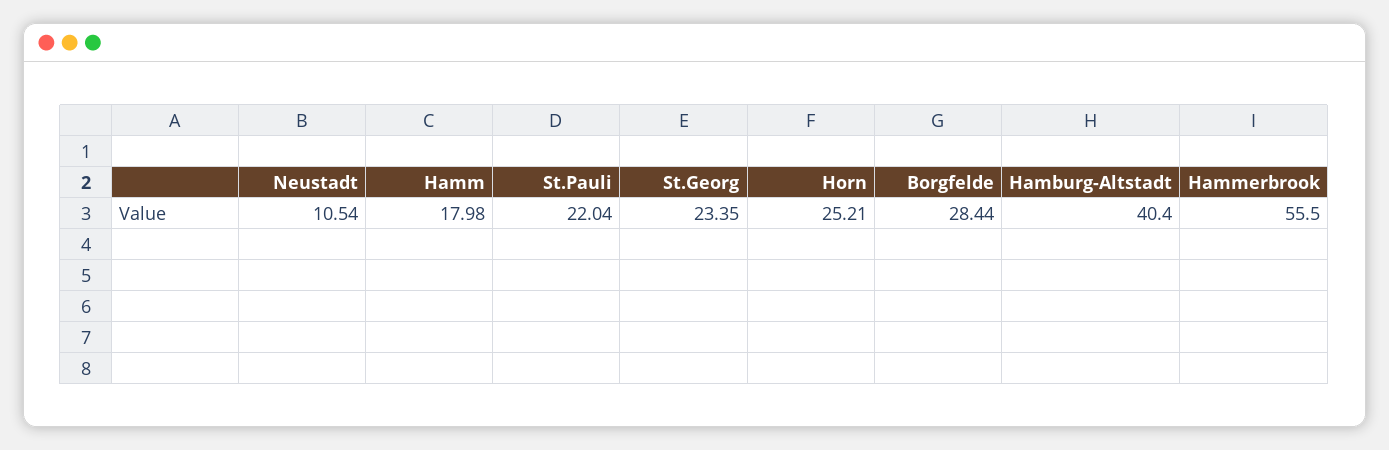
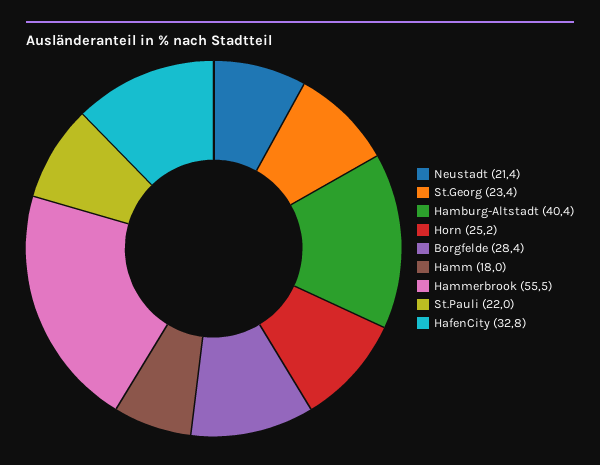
  {
-   "Neustadt": 10.54,
+   "Neustadt": 21.4,
    "Hamm": 17.98,
    "St.Pauli": 22.04,
    "St.Georg": 23.35,
    "Horn": 25.21,
    "Borgfelde": 28.44,
    "Hamburg-Altstadt": 40.4,
-   "Hammerbrook": 55.5
+   "Hammerbrook": 55.5,
+   "HafenCity": 32.8
  }

